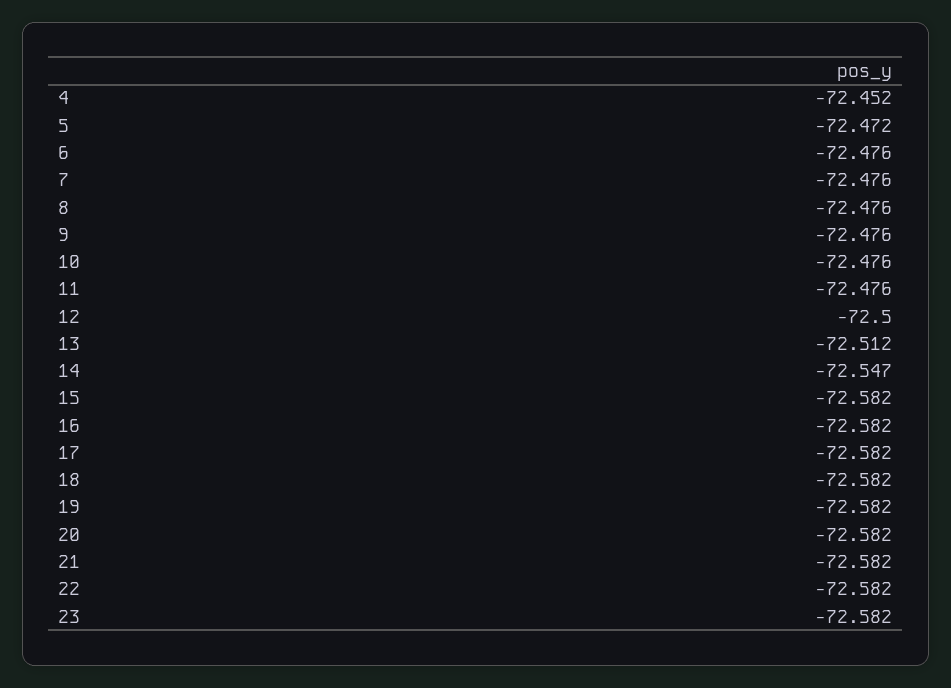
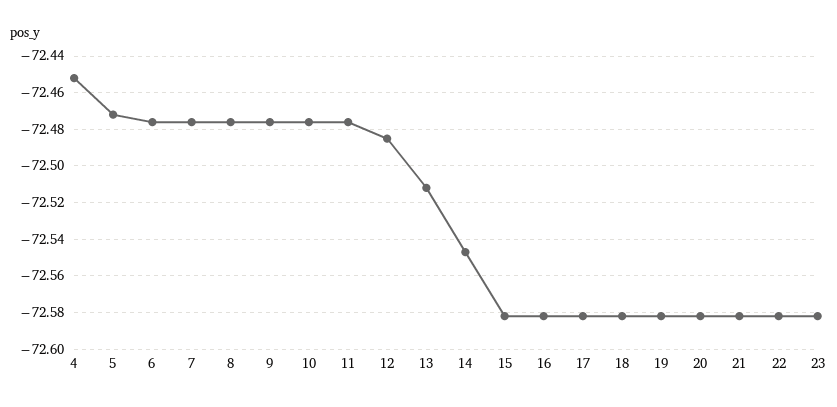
  {
    "4": -72.452,
    "5": -72.472,
    "6": -72.476,
    "7": -72.476,
    "8": -72.476,
    "9": -72.476,
    "10": -72.476,
    "11": -72.476,
-   "12": -72.5,
+   "12": -72.485,
    "13": -72.512,
    "14": -72.547,
    "15": -72.582,
    "16": -72.582,
    "17": -72.582,
    "18": -72.582,
    "19": -72.582,
    "20": -72.582,
    "21": -72.582,
    "22": -72.582,
    "23": -72.582
  }

